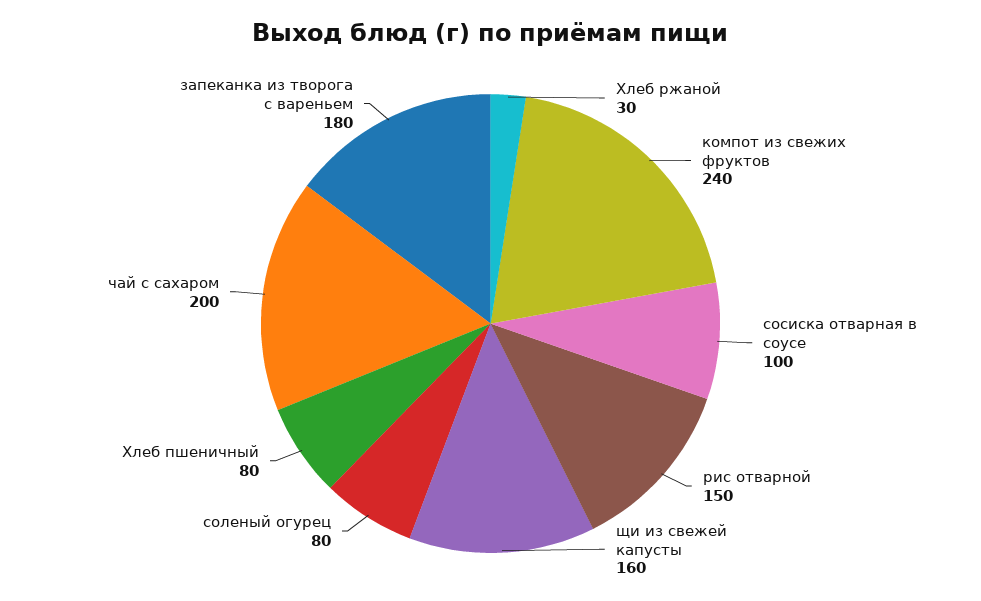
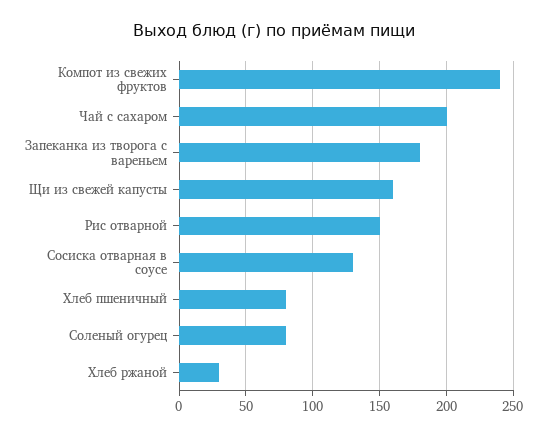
  {
    "Хлеб ржаной": 30,
    "компот из свежих фруктов": 240,
-   "сосиска отварная в соусе": 100,
+   "сосиска отварная в соусе": 130,
    "рис отварной": 150,
    "щи из свежей капусты": 160,
    "соленый огурец": 80,
    "Хлеб пшеничный": 80,
    "чай с сахаром": 200,
    "запеканка из творога с вареньем": 180
  }

